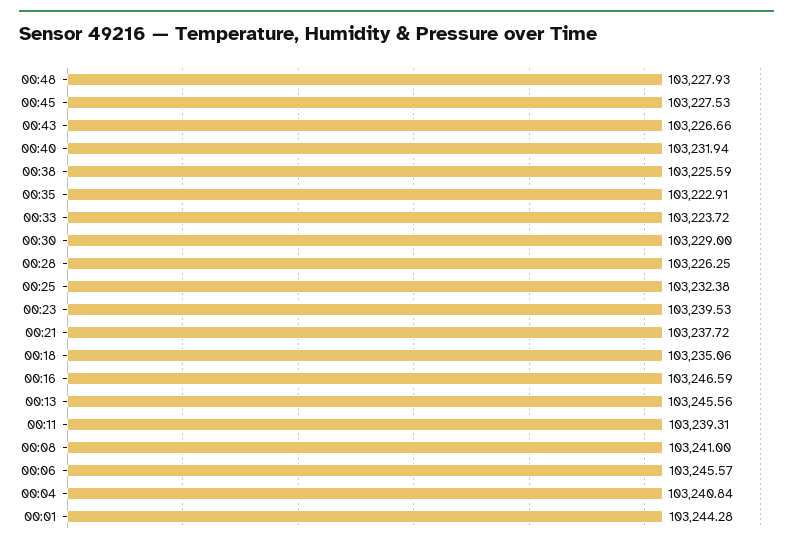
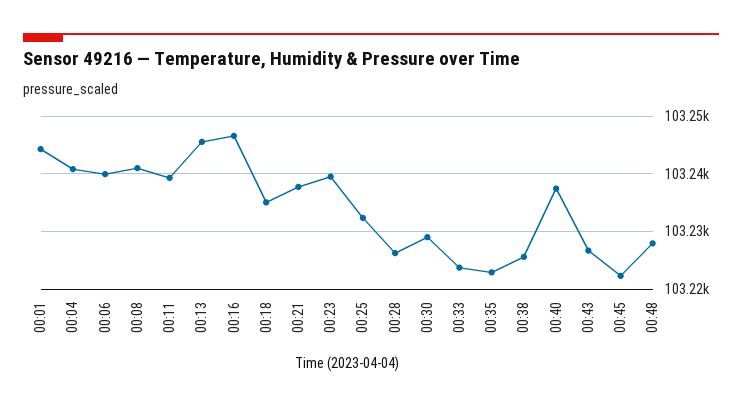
  {
    "00:48": 103227.93,
-   "00:45": 103227.53,
+   "00:45": 103222,
    "00:43": 103226.66,
-   "00:40": 103231.94,
+   "00:40": 103238,
    "00:38": 103225.59,
    "00:35": 103222.91,
    "00:33": 103223.72,
    "00:30": 103229,
    "00:28": 103226.25,
    "00:25": 103232.38,
    "00:23": 103239.53,
    "00:21": 103237.72,
    "00:18": 103235.06,
    "00:16": 103246.59,
    "00:13": 103245.56,
    "00:11": 103239.31,
    "00:08": 103241,
-   "00:06": 103245.57,
+   "00:06": 103240,
    "00:04": 103240.84,
    "00:01": 103244.28
  }

